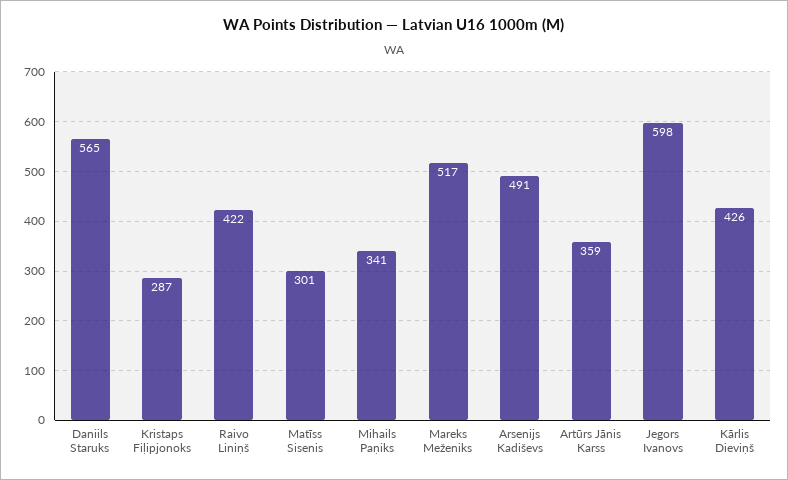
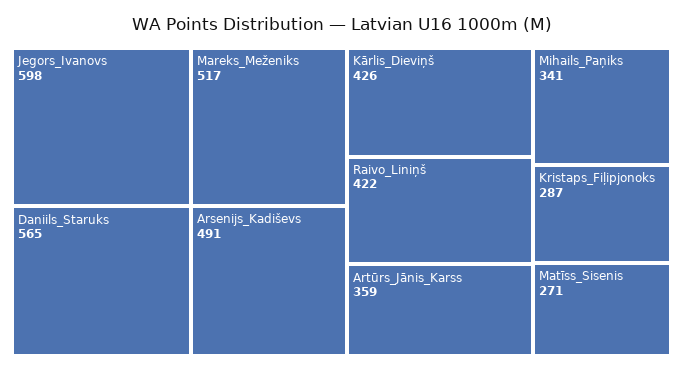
  {
    "Daniils Staruks": 565,
    "Kristaps Fiļipjonoks": 287,
    "Raivo Liniņš": 422,
-   "Matīss Sisenis": 301,
+   "Matīss Sisenis": 271,
    "Mihails Paņiks": 341,
    "Mareks Meženiks": 517,
    "Arsenijs Kadiševs": 491,
    "Artūrs Jānis Karss": 359,
    "Jegors Ivanovs": 598,
    "Kārlis Dieviņš": 426
  }

